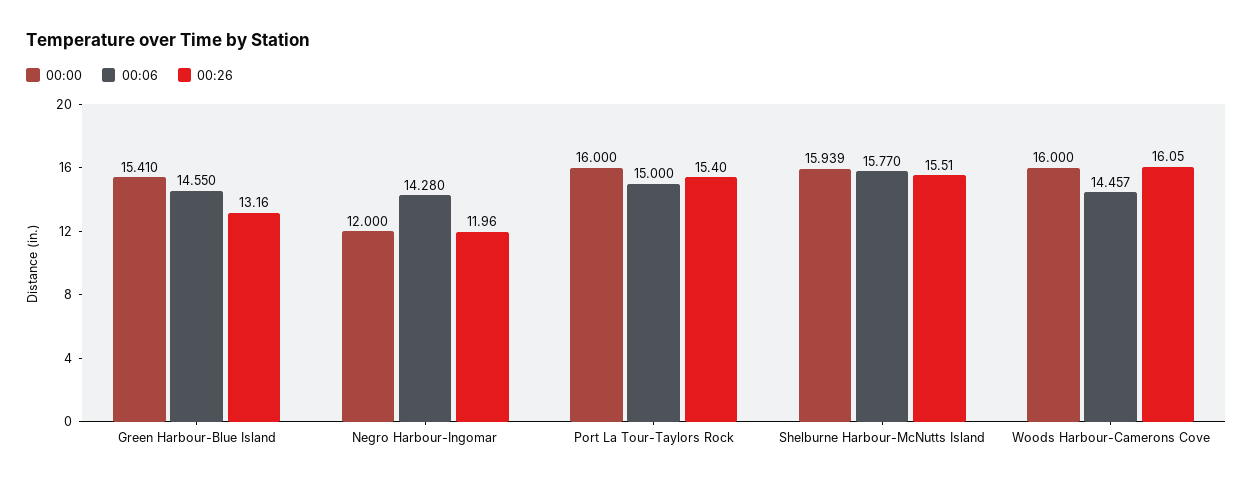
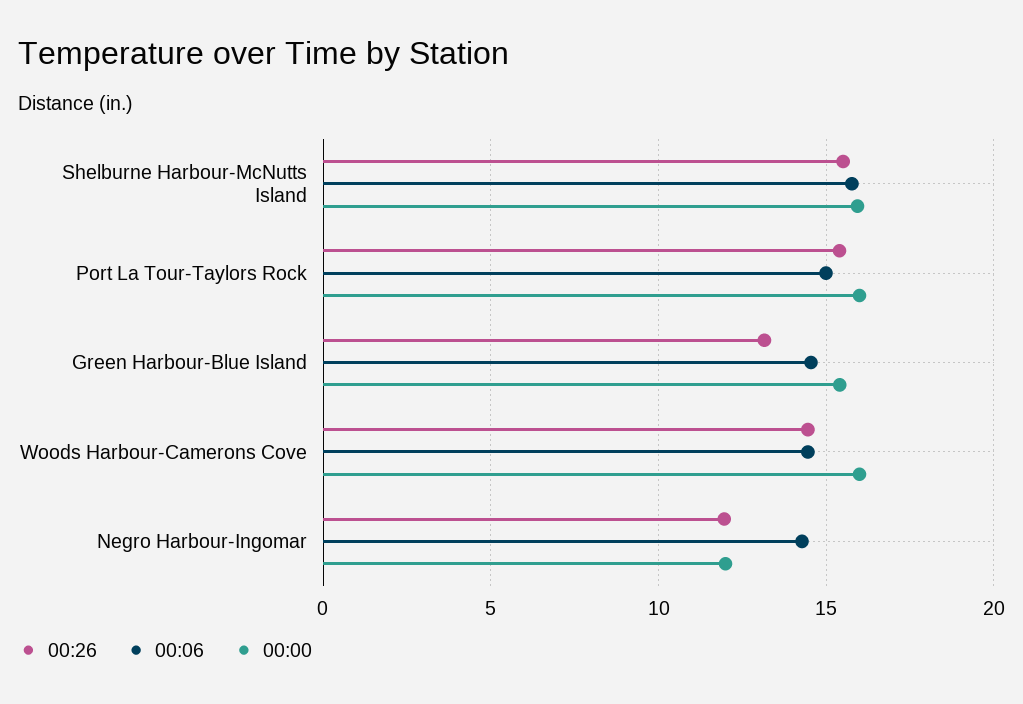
  {
    "00:00": {
      "Green Harbour-Blue Island": 15.41,
      "Negro Harbour-Ingomar": 12,
      "Port La Tour-Taylors Rock": 16,
      "Shelburne Harbour-McNutts Island": 15.939,
      "Woods Harbour-Camerons Cove": 16
    },
    "00:06": {
      "Green Harbour-Blue Island": 14.55,
      "Negro Harbour-Ingomar": 14.28,
      "Port La Tour-Taylors Rock": 15,
      "Shelburne Harbour-McNutts Island": 15.77,
      "Woods Harbour-Camerons Cove": 14.457
    },
    "00:26": {
      "Green Harbour-Blue Island": 13.16,
      "Negro Harbour-Ingomar": 11.96,
      "Port La Tour-Taylors Rock": 15.4,
      "Shelburne Harbour-McNutts Island": 15.51,
-     "Woods Harbour-Camerons Cove": 16.05
+     "Woods Harbour-Camerons Cove": 14.5
    }
  }

